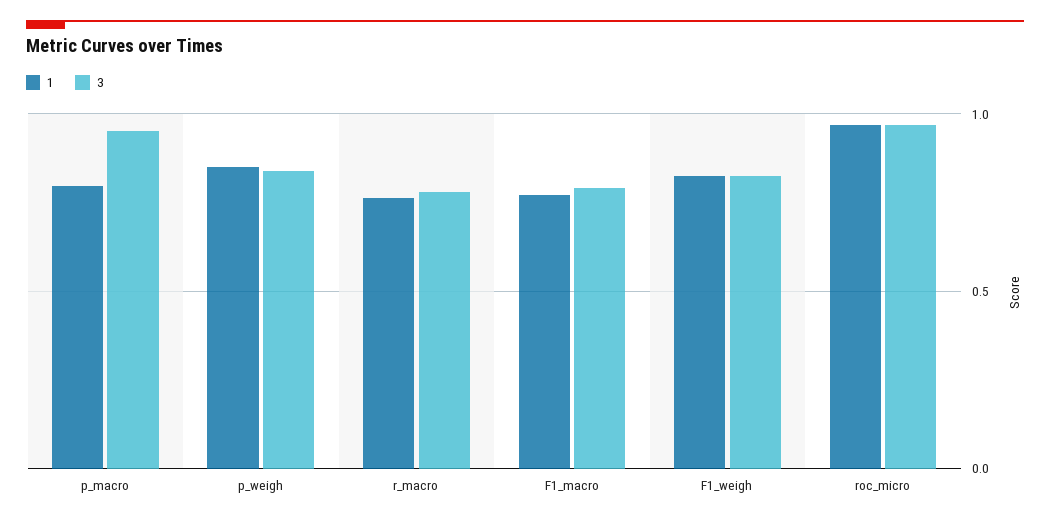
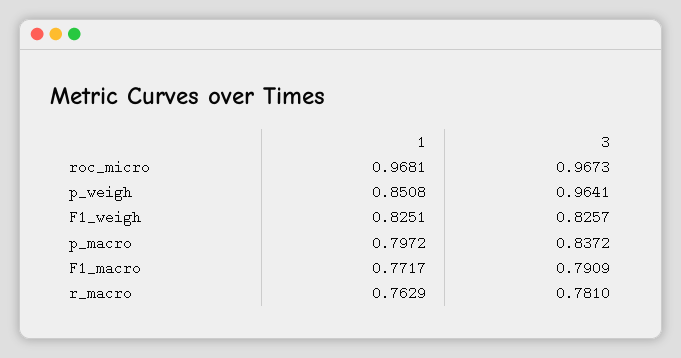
  {
    "1": {
      "p_macro": 0.7972,
      "p_weigh": 0.8508,
      "r_macro": 0.7629,
      "F1_macro": 0.7717,
      "F1_weigh": 0.8251,
      "roc_micro": 0.9681
    },
    "3": {
-     "p_macro": 0.95,
+     "p_macro": 0.8372,
-     "p_weigh": 0.85,
+     "p_weigh": 0.9641,
      "r_macro": 0.781,
      "F1_macro": 0.7909,
      "F1_weigh": 0.8257,
      "roc_micro": 0.9673
    }
  }

